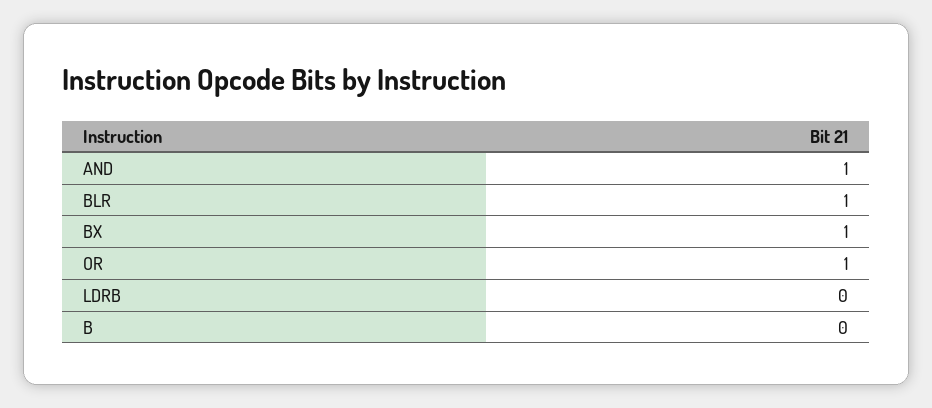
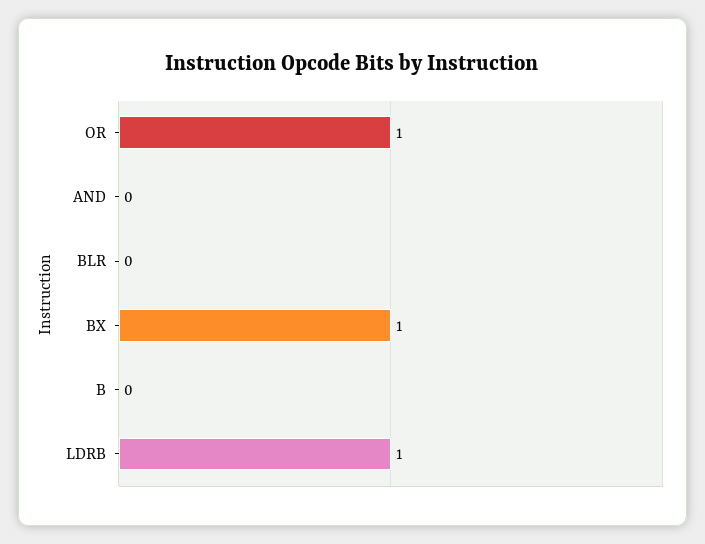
  {
-   "AND": 1,
+   "AND": 0,
-   "BLR": 1,
+   "BLR": 0,
    "BX": 1,
    "OR": 1,
-   "LDRB": 0,
+   "LDRB": 1,
    "B": 0
  }

